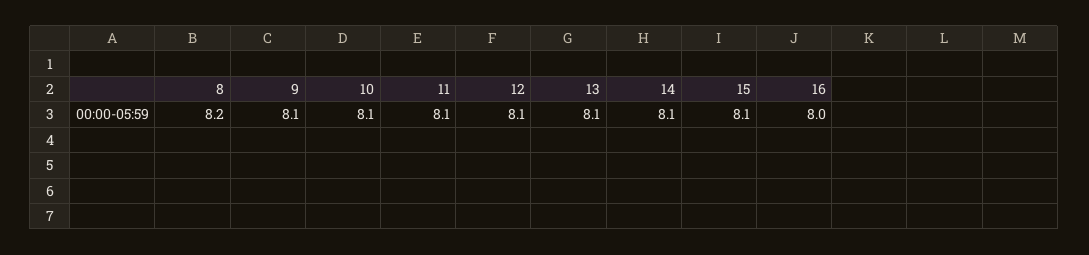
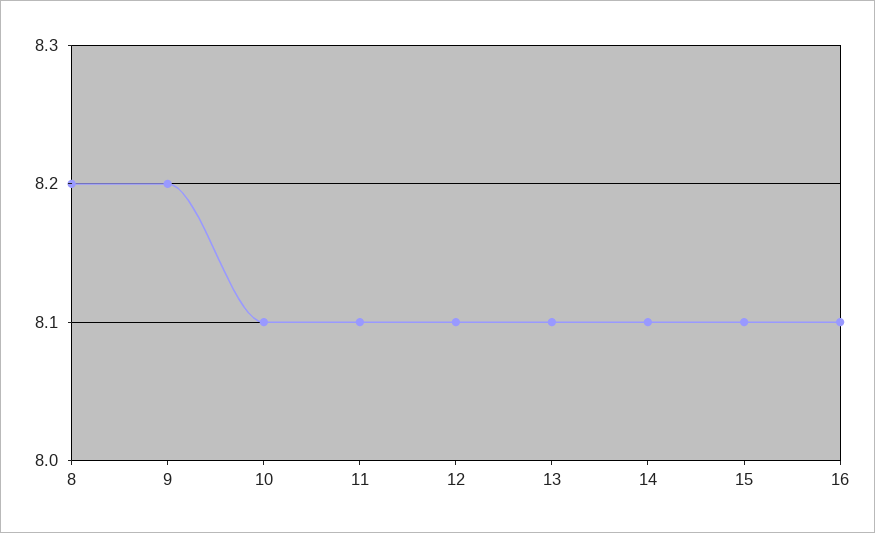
  {
    "8": 8.2,
-   "9": 8.1,
+   "9": 8.2,
    "10": 8.1,
    "11": 8.1,
    "12": 8.1,
    "13": 8.1,
    "14": 8.1,
    "15": 8.1,
-   "16": 8
+   "16": 8.1
  }

